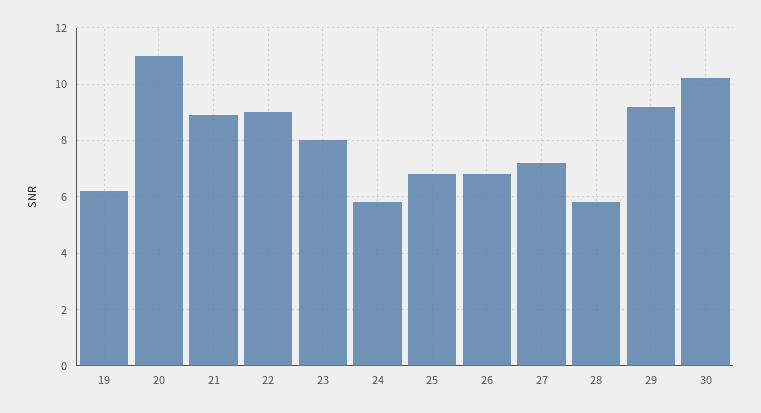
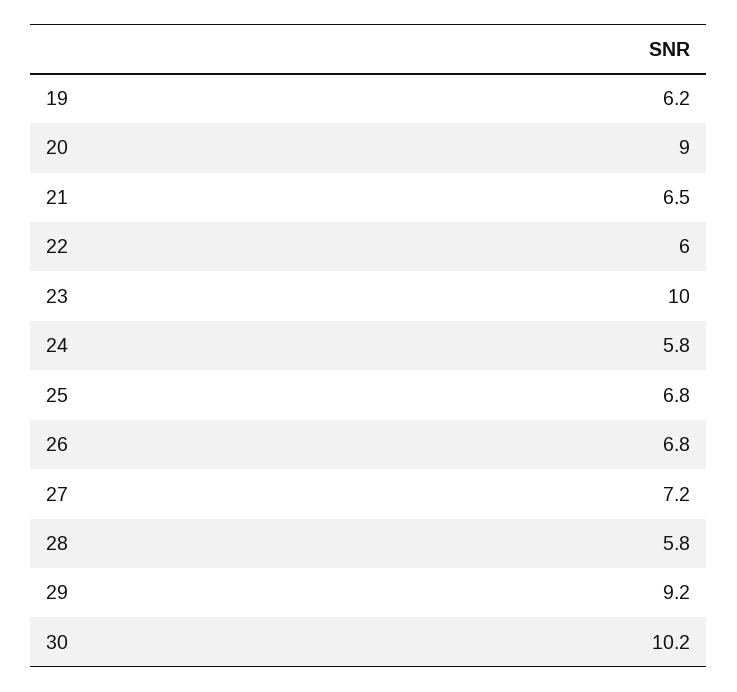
  {
    "19": 6.2,
-   "20": 11,
+   "20": 9,
-   "21": 9,
+   "21": 6.5,
-   "22": 9,
+   "22": 6,
-   "23": 8,
+   "23": 10,
    "24": 5.8,
    "25": 6.8,
    "26": 6.8,
    "27": 7.2,
    "28": 5.8,
    "29": 9.2,
    "30": 10.2
  }

